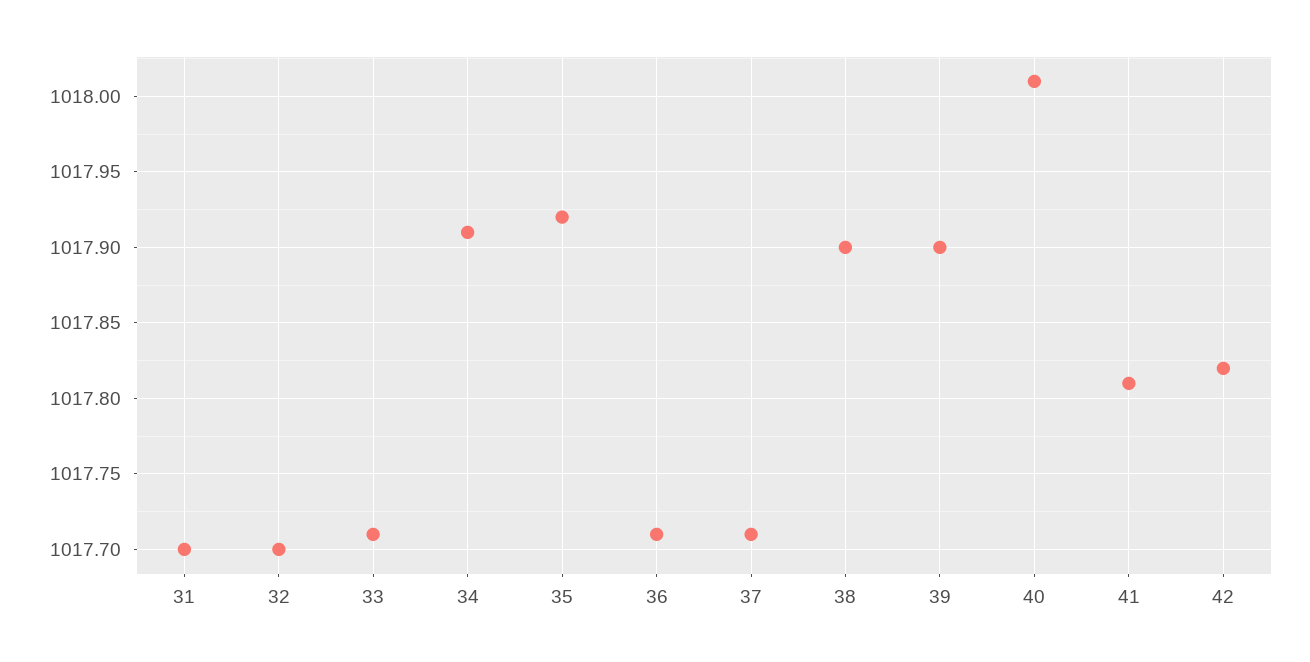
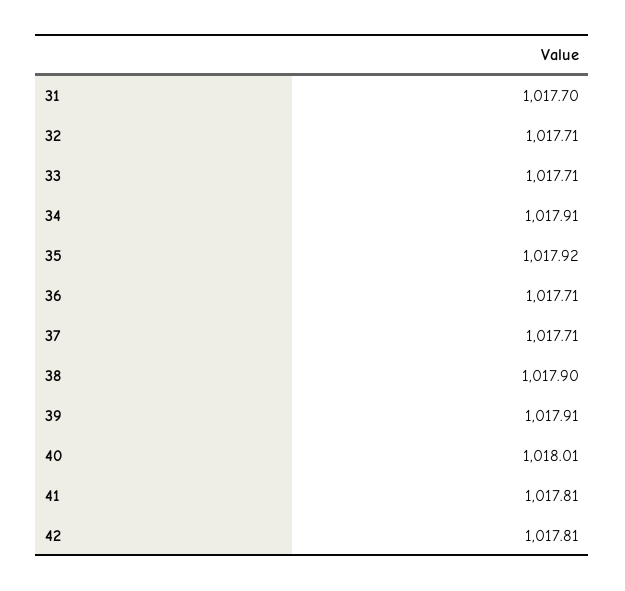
  {
    "31": 1017.7,
-   "32": 1017.7,
+   "32": 1017.71,
    "33": 1017.71,
    "34": 1017.91,
    "35": 1017.92,
    "36": 1017.71,
    "37": 1017.71,
    "38": 1017.9,
-   "39": 1017.9,
+   "39": 1017.91,
    "40": 1018.01,
    "41": 1017.81,
-   "42": 1017.82
+   "42": 1017.81
  }

